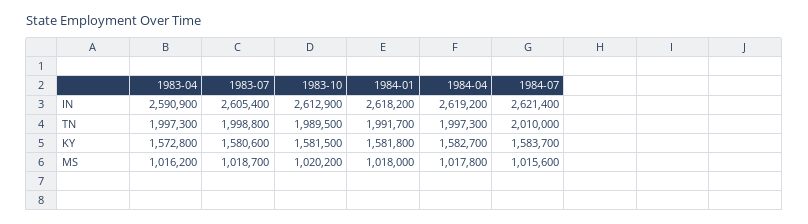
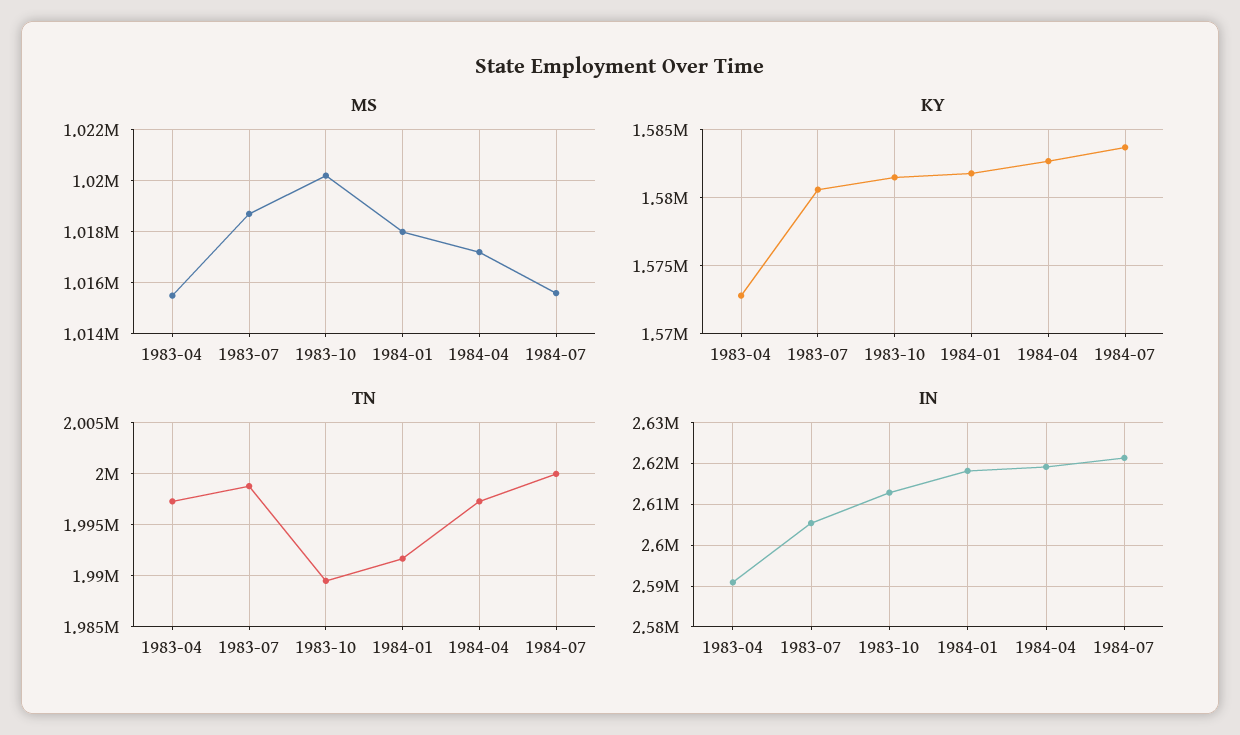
  {
    "IN": {
      "1983-04": 2590900,
      "1983-07": 2605400,
      "1983-10": 2612900,
      "1984-01": 2618200,
      "1984-04": 2619200,
      "1984-07": 2621400
    },
    "TN": {
      "1983-04": 1997300,
      "1983-07": 1998800,
      "1983-10": 1989500,
      "1984-01": 1991700,
      "1984-04": 1997300,
-     "1984-07": 2010000
+     "1984-07": 2000000
    },
    "KY": {
      "1983-04": 1572800,
      "1983-07": 1580600,
      "1983-10": 1581500,
      "1984-01": 1581800,
      "1984-04": 1582700,
      "1984-07": 1583700
    },
    "MS": {
-     "1983-04": 1016200,
+     "1983-04": 1015500,
      "1983-07": 1018700,
      "1983-10": 1020200,
      "1984-01": 1018000,
-     "1984-04": 1017800,
+     "1984-04": 1017250,
      "1984-07": 1015600
    }
  }

